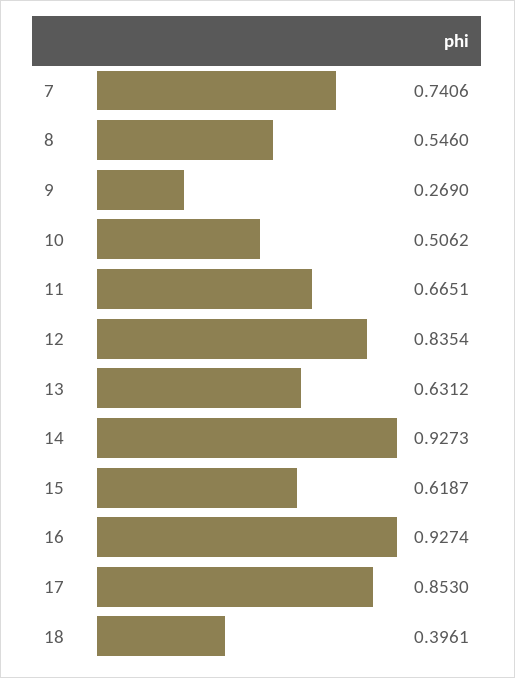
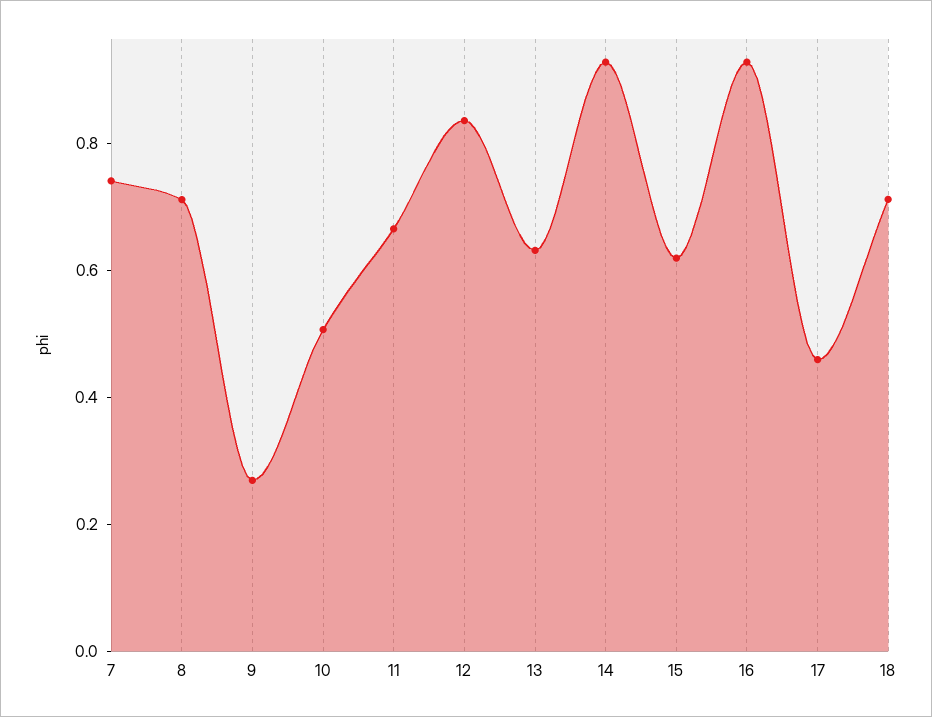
  {
    "7": 0.7406,
-   "8": 0.546,
+   "8": 0.7,
    "9": 0.269,
    "10": 0.5062,
    "11": 0.6651,
    "12": 0.8354,
    "13": 0.6312,
    "14": 0.9273,
    "15": 0.6187,
    "16": 0.9274,
-   "17": 0.853,
+   "17": 0.45,
-   "18": 0.3961
+   "18": 0.7
  }

